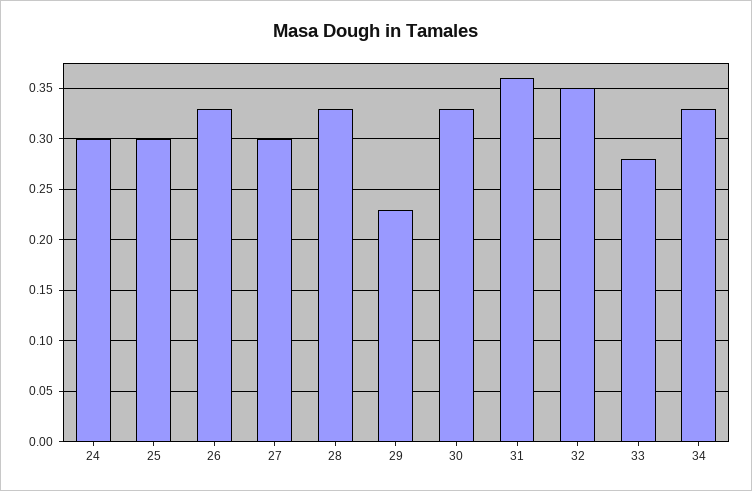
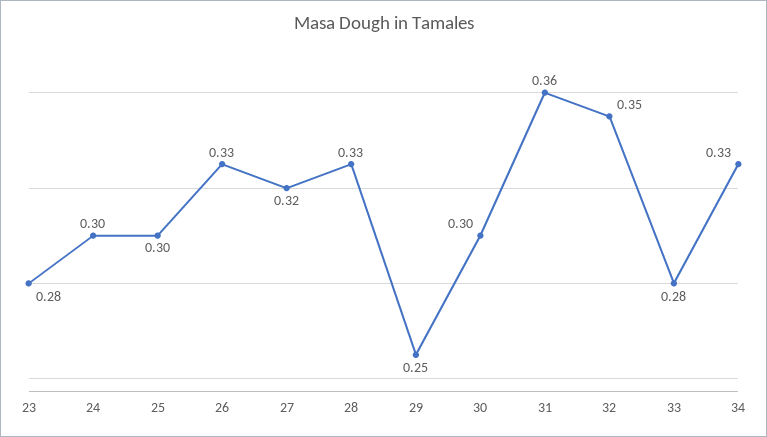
  {
    "24": 0.3,
    "25": 0.3,
    "26": 0.33,
-   "27": 0.3,
+   "27": 0.32,
    "28": 0.33,
-   "29": 0.23,
+   "29": 0.25,
-   "30": 0.33,
+   "30": 0.3,
    "31": 0.36,
    "32": 0.35,
    "33": 0.28,
-   "34": 0.33
+   "34": 0.33,
+   "23": 0.28
  }

